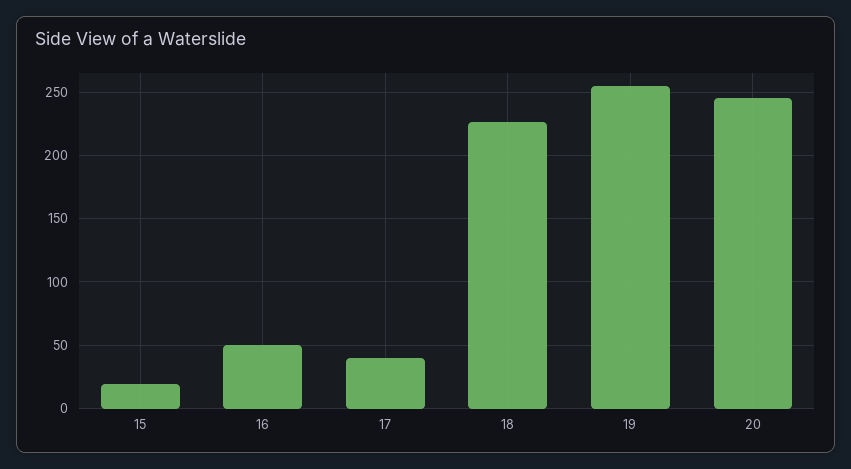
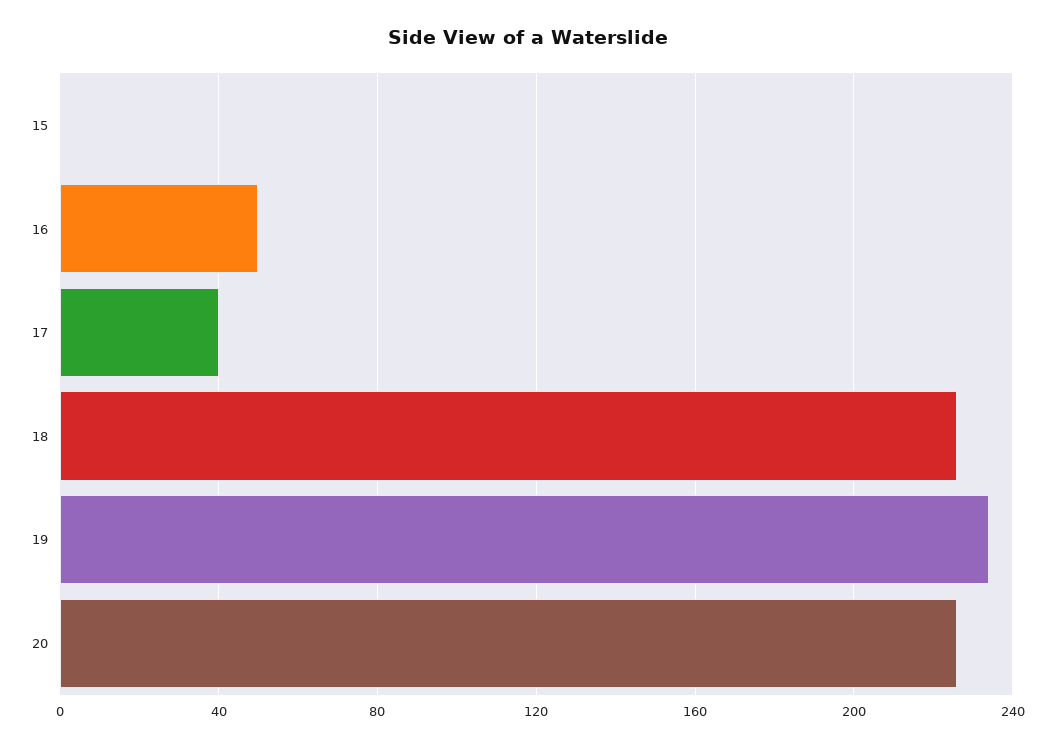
  {
-   "15": 20,
+   "15": 0,
    "16": 50,
    "17": 40,
    "18": 225,
-   "19": 255,
+   "19": 235,
-   "20": 245
+   "20": 225
  }

